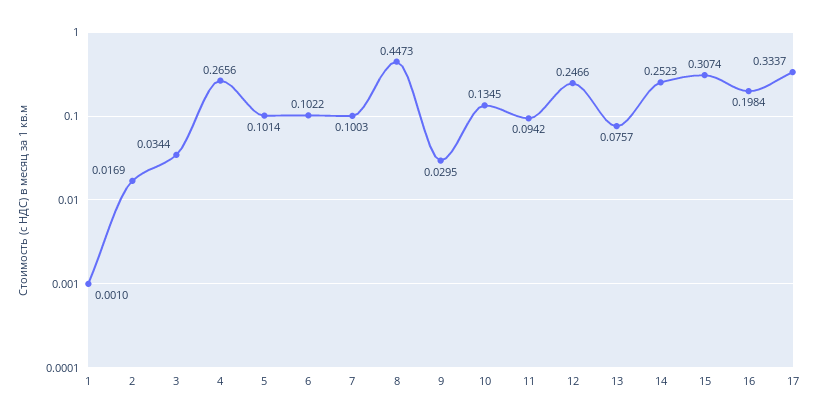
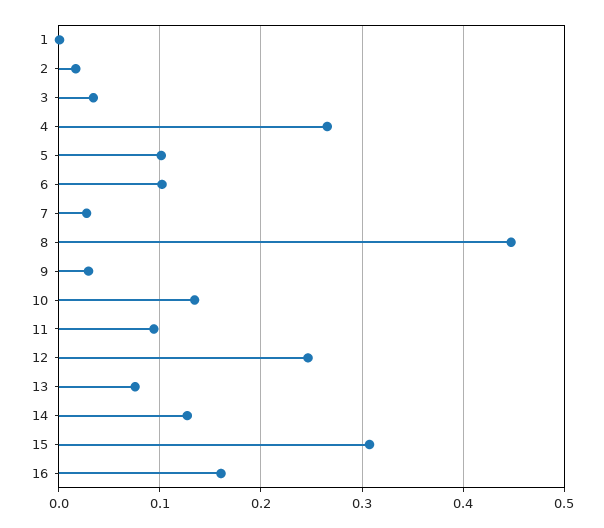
  {
    "1": 0.001,
    "2": 0.0169,
    "3": 0.0344,
    "4": 0.2656,
    "5": 0.1014,
    "6": 0.1022,
-   "7": 0.1003,
+   "7": 0.03,
    "8": 0.4473,
    "9": 0.0295,
    "10": 0.1345,
    "11": 0.0942,
    "12": 0.2466,
    "13": 0.0757,
-   "14": 0.2523,
+   "14": 0.13,
    "15": 0.3074,
-   "16": 0.1984,
+   "16": 0.16
-   "17": 0.3337
  }

